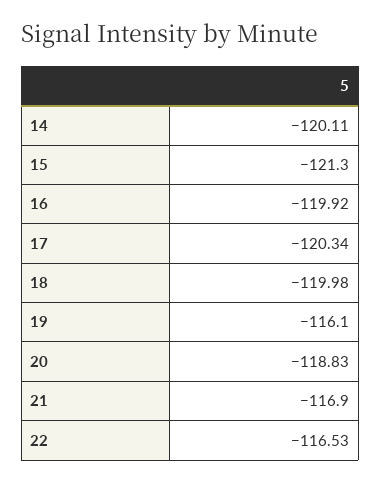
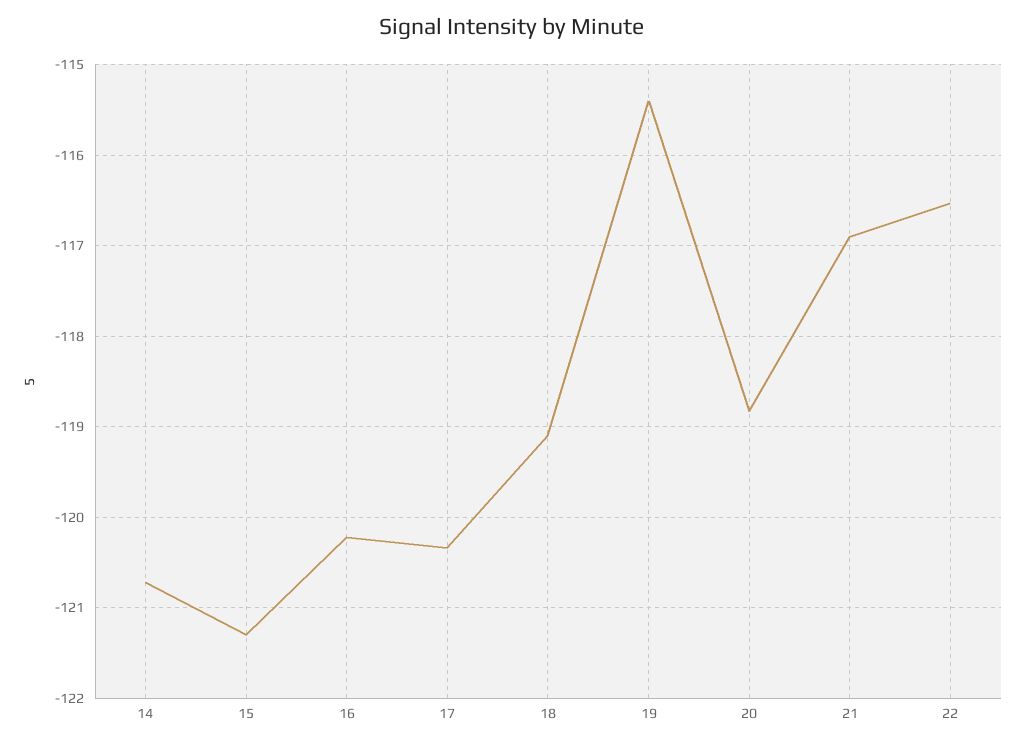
  {
-   "14": -120.11,
+   "14": -120.7,
    "15": -121.3,
-   "16": -119.92,
+   "16": -120.2,
    "17": -120.34,
-   "18": -119.98,
+   "18": -119.1,
-   "19": -116.1,
+   "19": -115.4,
    "20": -118.83,
    "21": -116.9,
    "22": -116.53
  }

